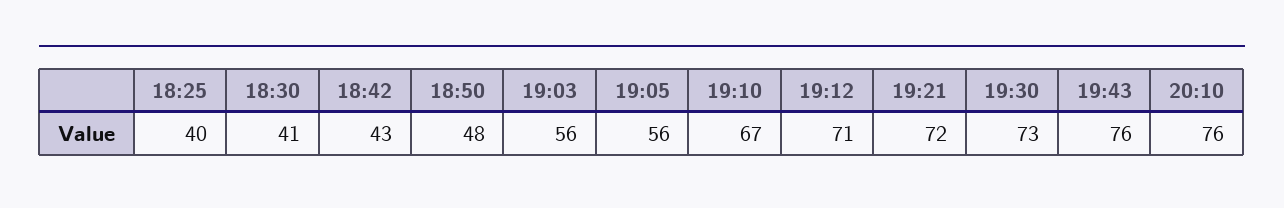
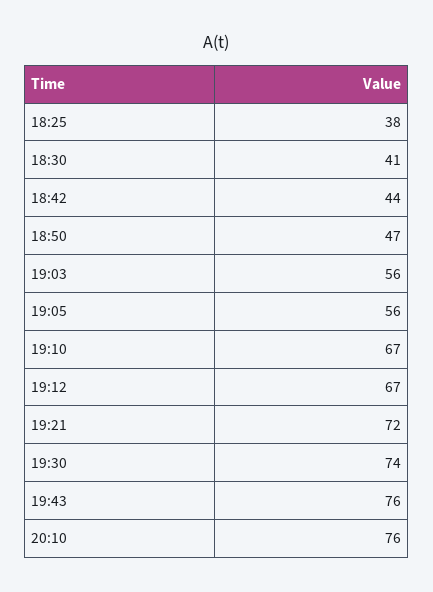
  {
-   "18:25": 40,
+   "18:25": 38,
    "18:30": 41,
-   "18:42": 43,
+   "18:42": 44,
-   "18:50": 48,
+   "18:50": 47,
    "19:03": 56,
    "19:05": 56,
    "19:10": 67,
-   "19:12": 71,
+   "19:12": 67,
    "19:21": 72,
-   "19:30": 73,
+   "19:30": 74,
    "19:43": 76,
    "20:10": 76
  }

